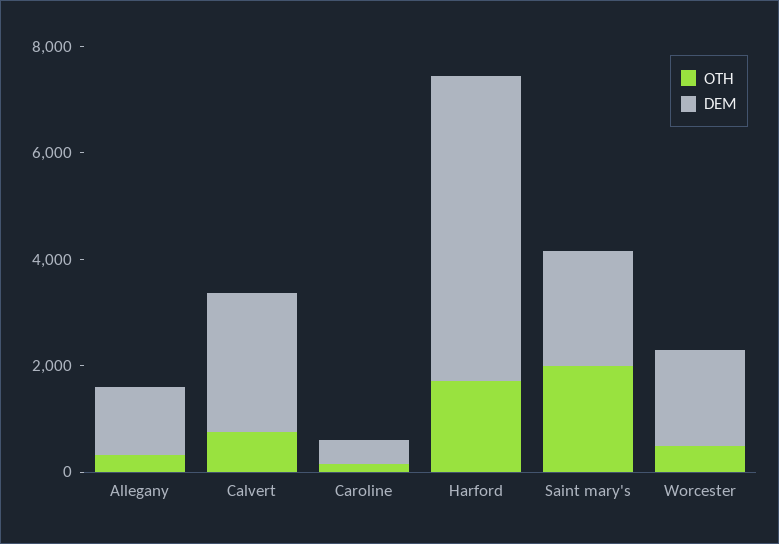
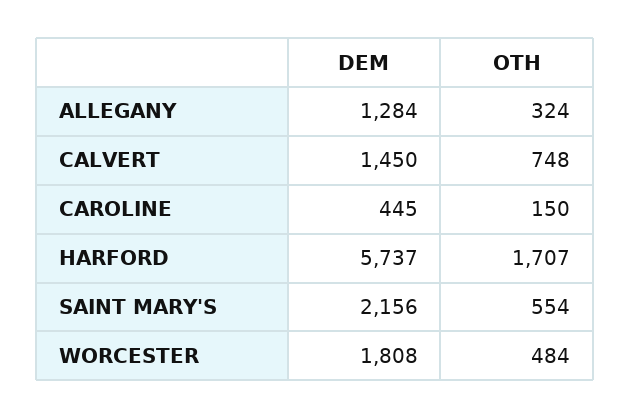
  {
    "OTH": {
      "Allegany": 324,
      "Calvert": 748,
      "Caroline": 150,
      "Harford": 1707,
-     "Saint mary's": 2000,
+     "Saint mary's": 554,
      "Worcester": 484
    },
    "DEM": {
      "Allegany": 1284,
-     "Calvert": 2500,
+     "Calvert": 1450,
      "Caroline": 445,
      "Harford": 5737,
      "Saint mary's": 2156,
      "Worcester": 1808
    }
  }

